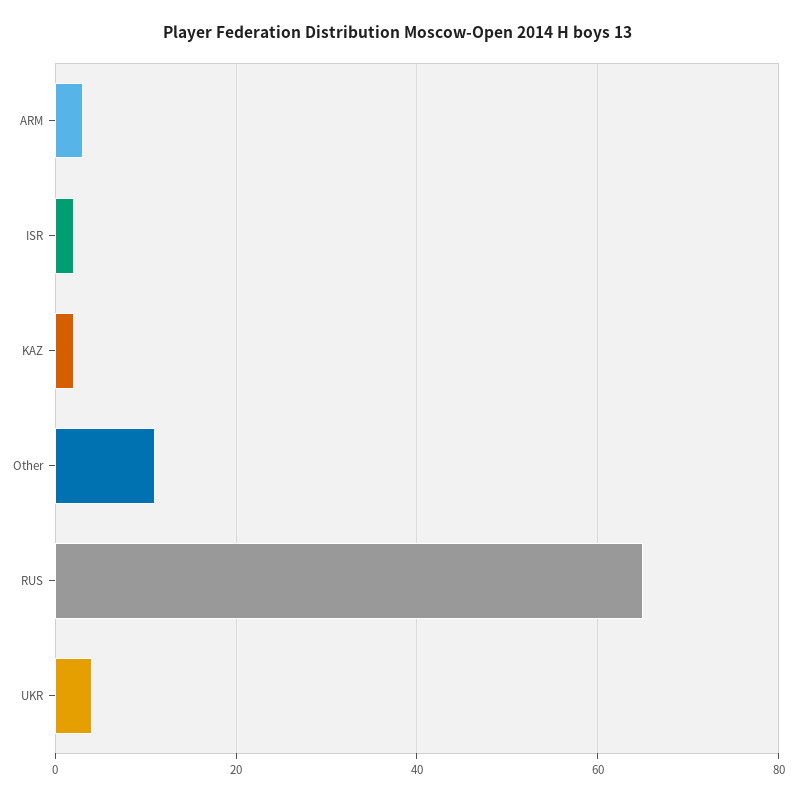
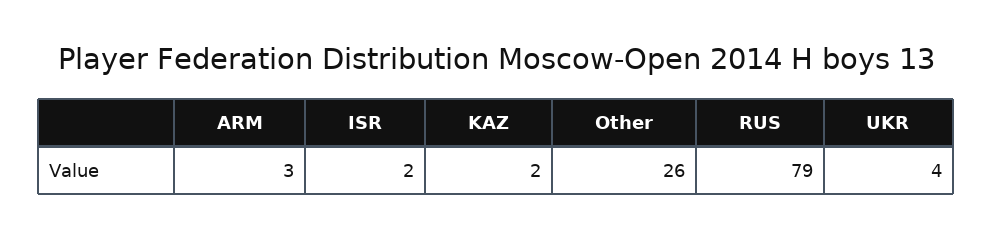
  {
    "ARM": 3,
    "ISR": 2,
    "KAZ": 2,
-   "Other": 10,
+   "Other": 26,
-   "RUS": 65,
+   "RUS": 79,
    "UKR": 4
  }

